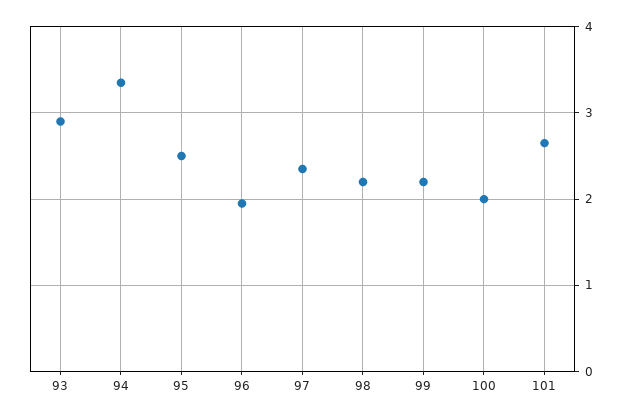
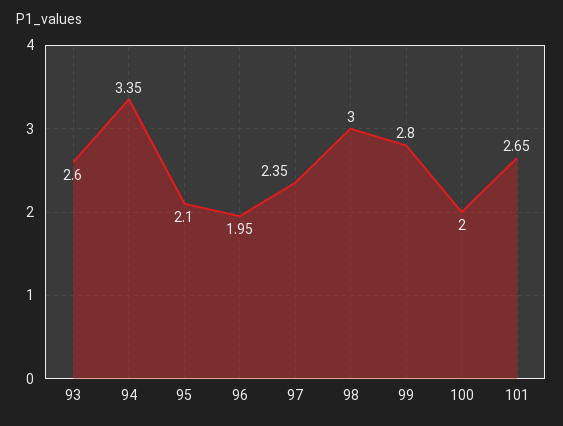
  {
-   "93": 2.9,
+   "93": 2.6,
    "94": 3.35,
-   "95": 2.5,
+   "95": 2.1,
    "96": 1.95,
    "97": 2.35,
-   "98": 2.2,
+   "98": 3,
-   "99": 2.2,
+   "99": 2.8,
    "100": 2,
    "101": 2.65
  }

